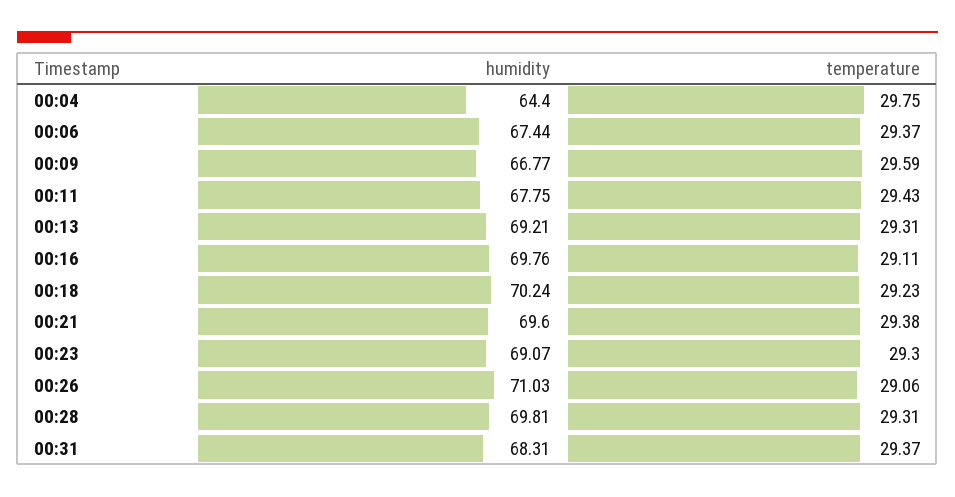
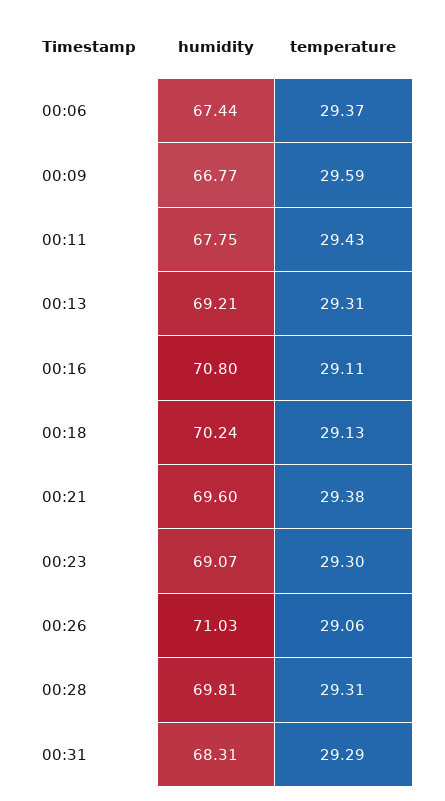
  {
    "humidity": {
-     "00:04": 64.4,
      "00:06": 67.44,
      "00:09": 66.77,
      "00:11": 67.75,
      "00:13": 69.21,
-     "00:16": 69.76,
+     "00:16": 70.8,
      "00:18": 70.24,
      "00:21": 69.6,
      "00:23": 69.07,
      "00:26": 71.03,
      "00:28": 69.81,
      "00:31": 68.31
    },
    "temperature": {
-     "00:04": 29.75,
      "00:06": 29.37,
      "00:09": 29.59,
      "00:11": 29.43,
      "00:13": 29.31,
      "00:16": 29.11,
-     "00:18": 29.23,
+     "00:18": 29.13,
      "00:21": 29.38,
      "00:23": 29.3,
      "00:26": 29.06,
      "00:28": 29.31,
-     "00:31": 29.37
+     "00:31": 29.29
    }
  }

